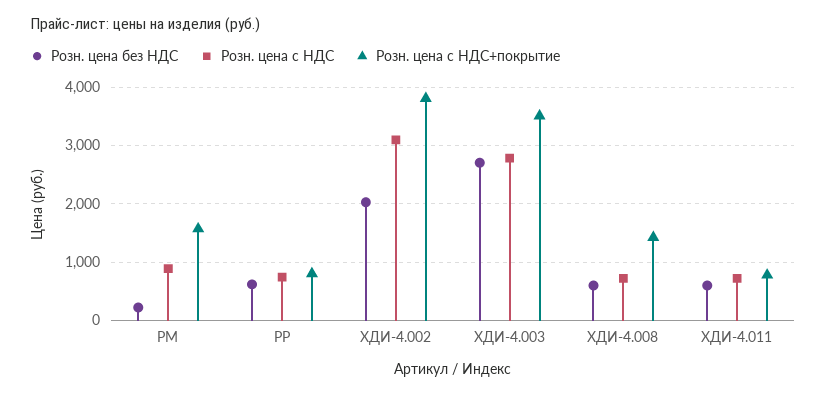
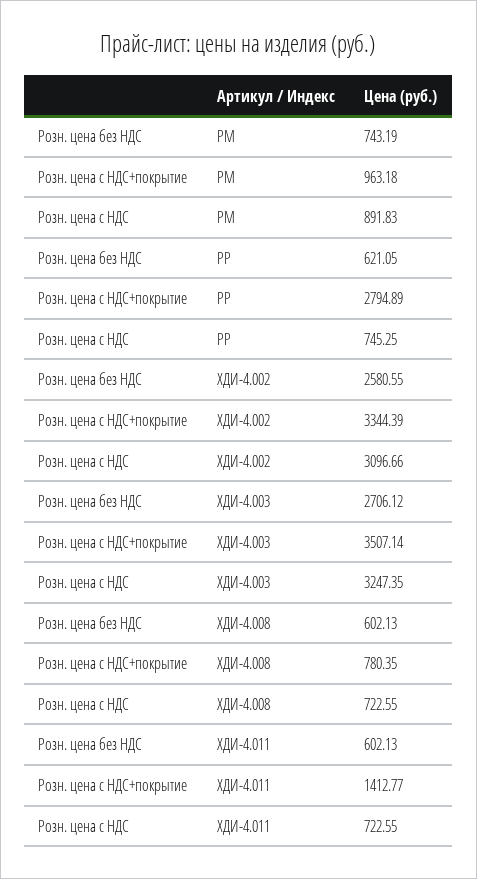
  {
    "Розн. цена без НДС": {
-     "РМ": 200,
+     "РМ": 743.19,
      "РР": 621.05,
-     "ХДИ-4.002": 2000,
+     "ХДИ-4.002": 2580.55,
      "ХДИ-4.003": 2706.12,
      "ХДИ-4.008": 602.13,
      "ХДИ-4.011": 602.13
    },
    "Розн. цена с НДС": {
      "РМ": 891.83,
      "РР": 745.25,
      "ХДИ-4.002": 3096.66,
-     "ХДИ-4.003": 2800,
+     "ХДИ-4.003": 3247.35,
      "ХДИ-4.008": 722.55,
      "ХДИ-4.011": 722.55
    },
    "Розн. цена с НДС+покрытие": {
-     "РМ": 1600,
+     "РМ": 963.18,
-     "РР": 800,
+     "РР": 2794.89,
-     "ХДИ-4.002": 3800,
+     "ХДИ-4.002": 3344.39,
      "ХДИ-4.003": 3507.14,
-     "ХДИ-4.008": 1400,
+     "ХДИ-4.008": 780.35,
-     "ХДИ-4.011": 800
+     "ХДИ-4.011": 1412.77
    }
  }

